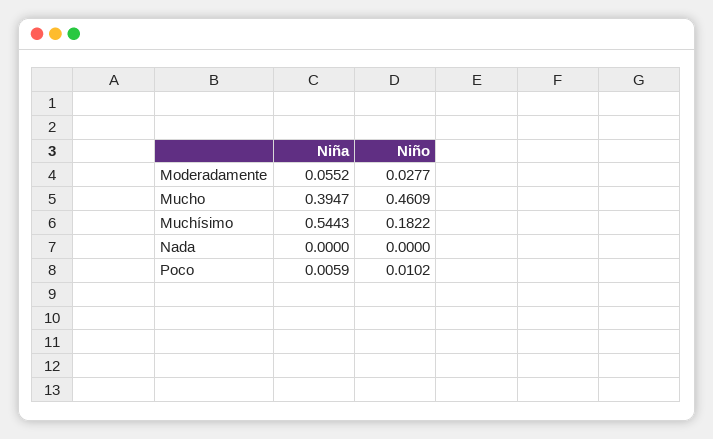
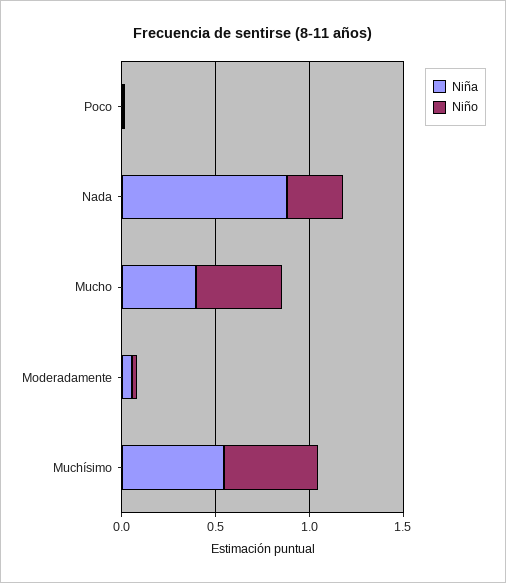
  {
    "Niña": {
      "Moderadamente": 0.0552,
      "Mucho": 0.3947,
      "Muchísimo": 0.5443,
-     "Nada": 0,
+     "Nada": 0.9,
      "Poco": 0.0059
    },
    "Niño": {
      "Moderadamente": 0.0277,
      "Mucho": 0.4609,
-     "Muchísimo": 0.1822,
+     "Muchísimo": 0.5,
-     "Nada": 0,
+     "Nada": 0.3,
      "Poco": 0.0102
    }
  }

